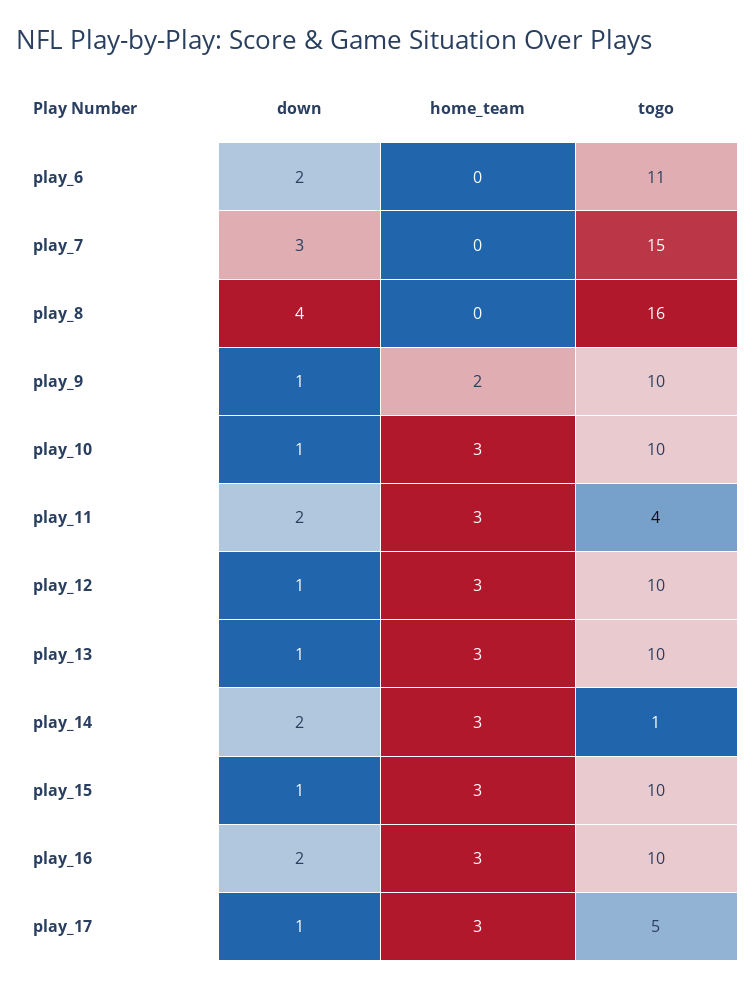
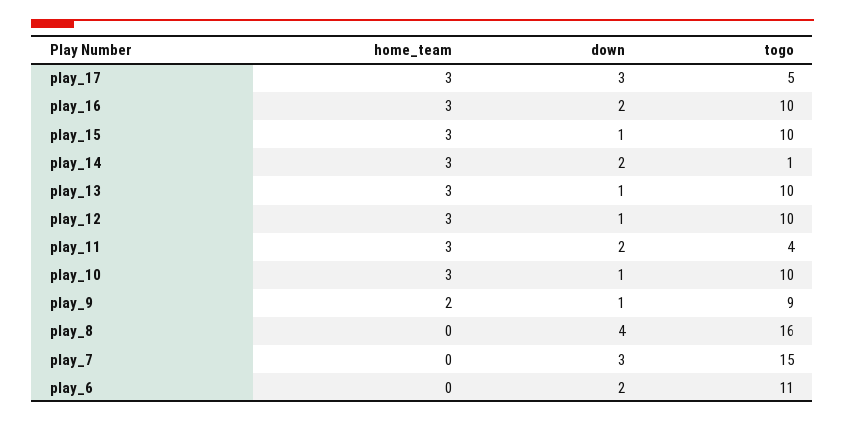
  {
    "down": {
      "play_6": 2,
      "play_7": 3,
      "play_8": 4,
      "play_9": 1,
      "play_10": 1,
      "play_11": 2,
      "play_12": 1,
      "play_13": 1,
      "play_14": 2,
      "play_15": 1,
      "play_16": 2,
-     "play_17": 1
+     "play_17": 3
    },
    "home_team": {
      "play_6": 0,
      "play_7": 0,
      "play_8": 0,
      "play_9": 2,
      "play_10": 3,
      "play_11": 3,
      "play_12": 3,
      "play_13": 3,
      "play_14": 3,
      "play_15": 3,
      "play_16": 3,
      "play_17": 3
    },
    "togo": {
      "play_6": 11,
      "play_7": 15,
      "play_8": 16,
-     "play_9": 10,
+     "play_9": 9,
      "play_10": 10,
      "play_11": 4,
      "play_12": 10,
      "play_13": 10,
      "play_14": 1,
      "play_15": 10,
      "play_16": 10,
      "play_17": 5
    }
  }

